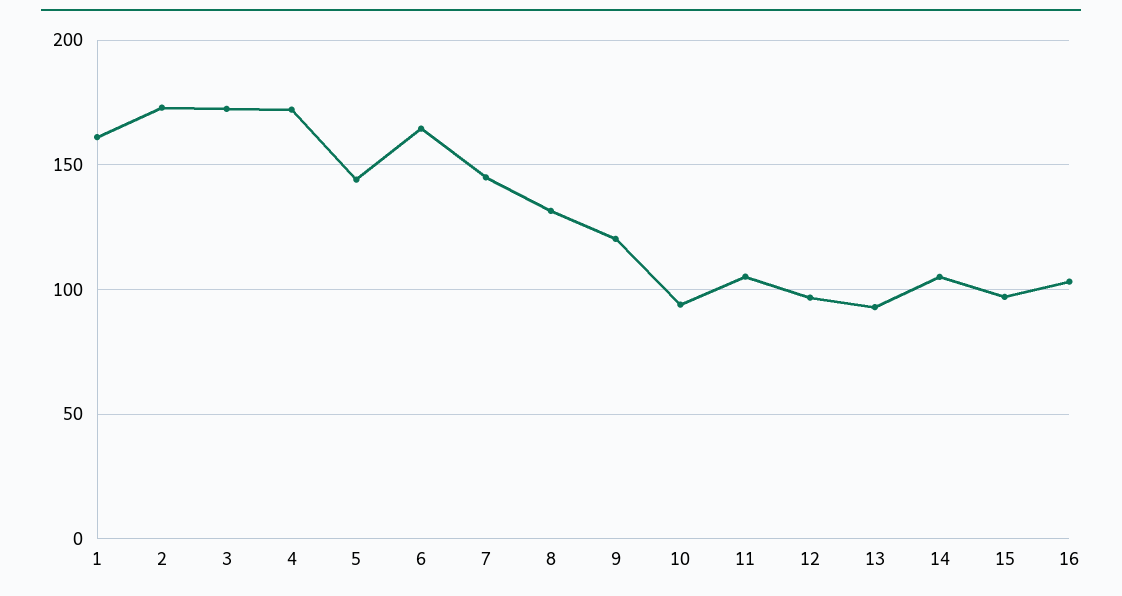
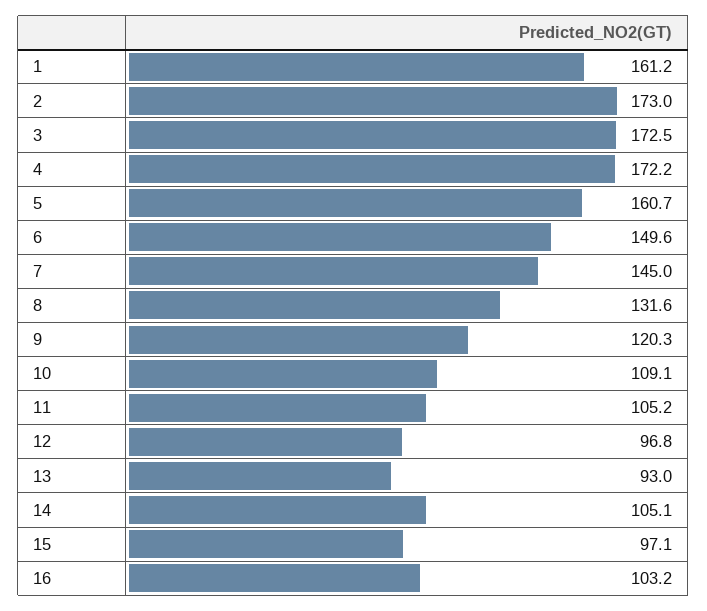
  {
    "1": 161.2,
    "2": 173,
    "3": 172.5,
    "4": 172.2,
-   "5": 145,
+   "5": 160.7,
-   "6": 165,
+   "6": 149.6,
    "7": 145,
    "8": 131.6,
    "9": 120.3,
-   "10": 95,
+   "10": 109.1,
    "11": 105.2,
    "12": 96.8,
    "13": 93,
    "14": 105.1,
    "15": 97.1,
    "16": 103.2
  }

